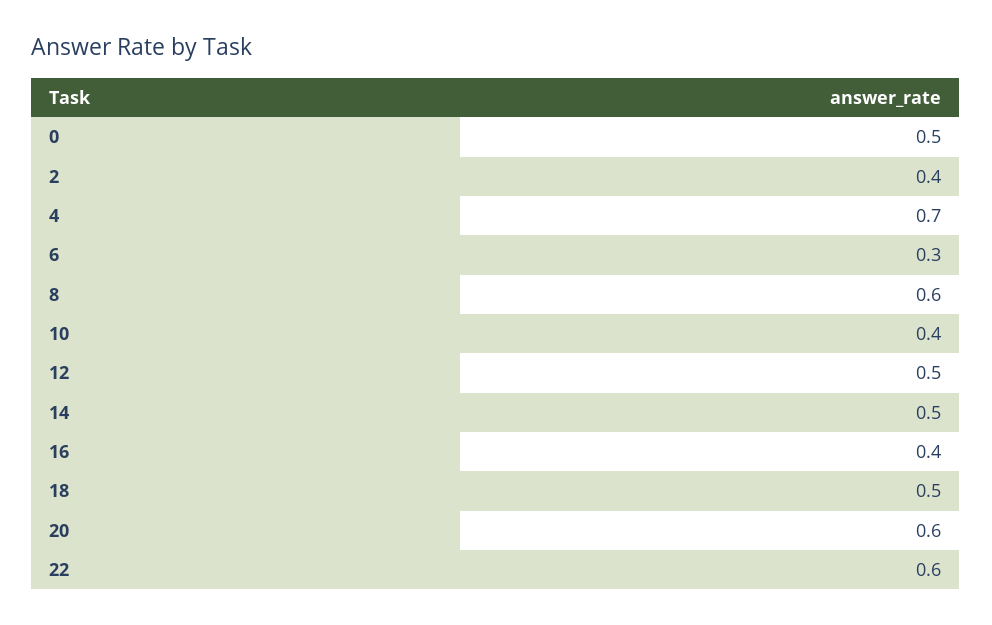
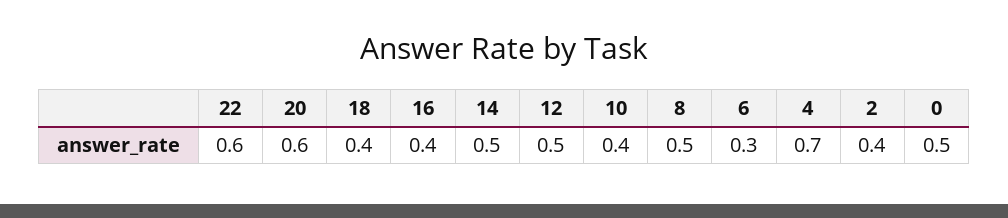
  {
    "0": 0.5,
    "2": 0.4,
    "4": 0.7,
    "6": 0.3,
-   "8": 0.6,
+   "8": 0.5,
    "10": 0.4,
    "12": 0.5,
    "14": 0.5,
    "16": 0.4,
-   "18": 0.5,
+   "18": 0.4,
    "20": 0.6,
    "22": 0.6
  }

